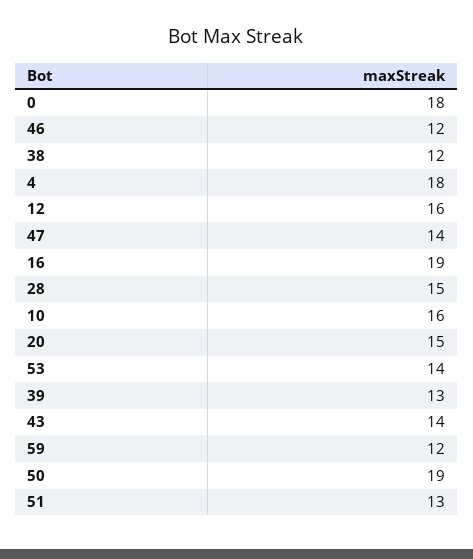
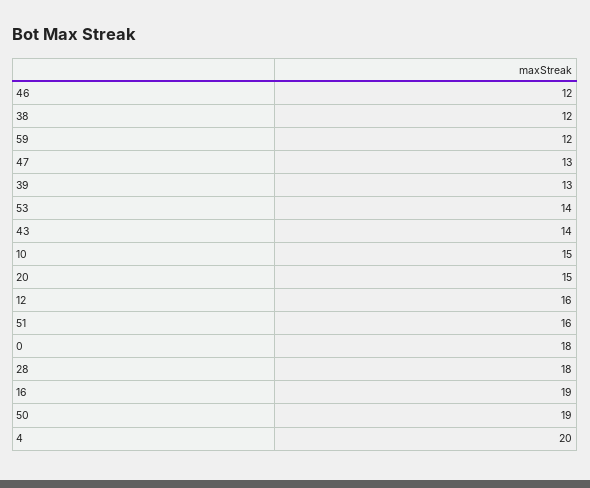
  {
    "0": 18,
    "46": 12,
    "38": 12,
-   "4": 18,
+   "4": 20,
    "12": 16,
-   "47": 14,
+   "47": 13,
    "16": 19,
-   "28": 15,
+   "28": 18,
-   "10": 16,
+   "10": 15,
    "20": 15,
    "53": 14,
    "39": 13,
    "43": 14,
    "59": 12,
    "50": 19,
-   "51": 13
+   "51": 16
  }

